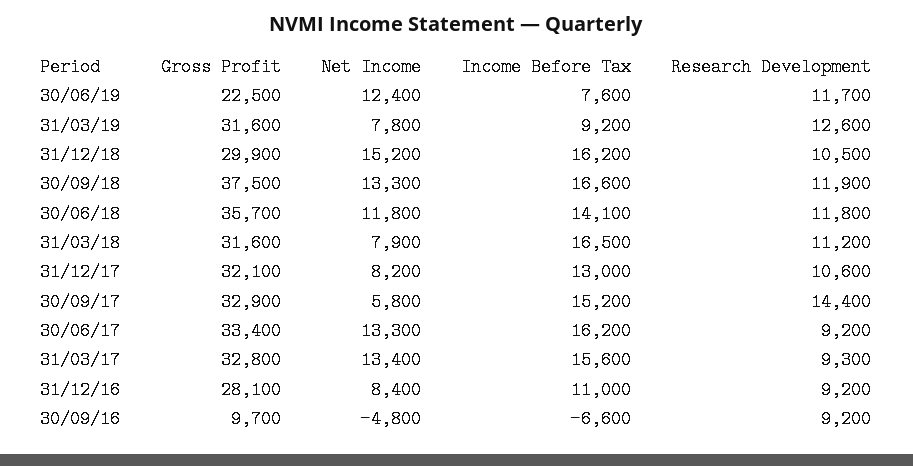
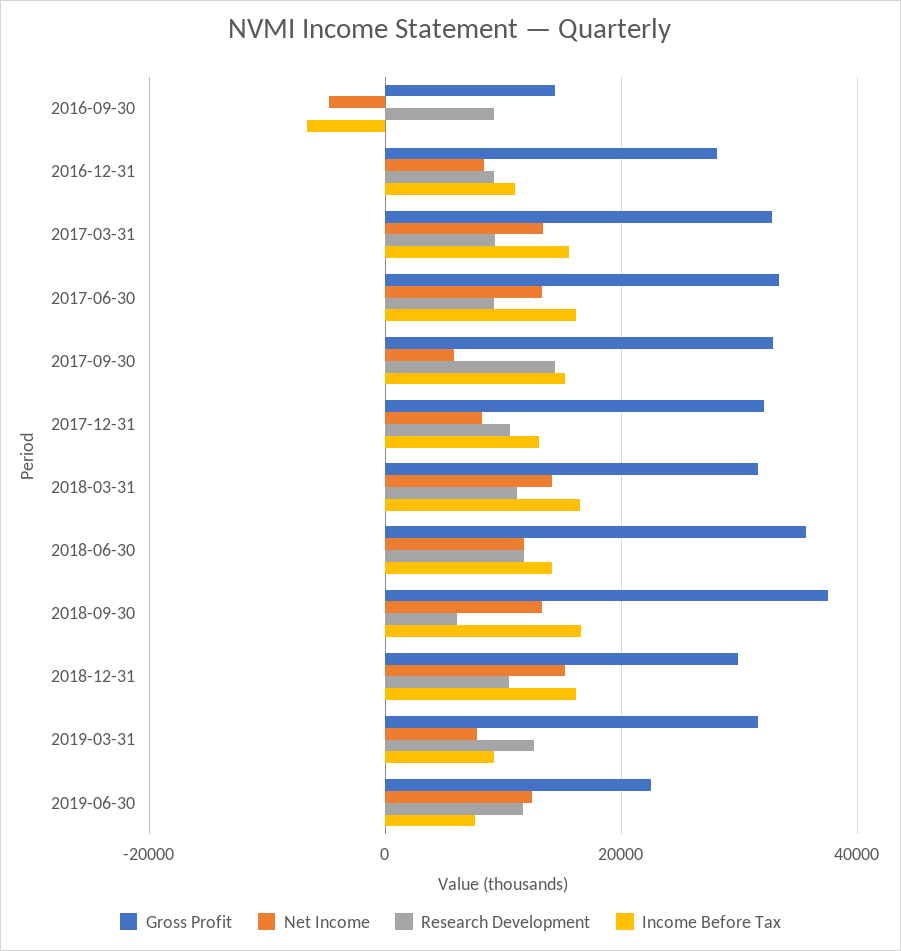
  {
    "Gross Profit": {
      "30/06/19": 22500,
      "31/03/19": 31600,
      "31/12/18": 29900,
      "30/09/18": 37500,
      "30/06/18": 35700,
      "31/03/18": 31600,
      "31/12/17": 32100,
      "30/09/17": 32900,
      "30/06/17": 33400,
      "31/03/17": 32800,
      "31/12/16": 28100,
-     "30/09/16": 9700
+     "30/09/16": 14000
    },
    "Net Income": {
      "30/06/19": 12400,
      "31/03/19": 7800,
      "31/12/18": 15200,
      "30/09/18": 13300,
      "30/06/18": 11800,
-     "31/03/18": 7900,
+     "31/03/18": 14000,
      "31/12/17": 8200,
      "30/09/17": 5800,
      "30/06/17": 13300,
      "31/03/17": 13400,
      "31/12/16": 8400,
      "30/09/16": -4800
    },
    "Income Before Tax": {
      "30/06/19": 7600,
      "31/03/19": 9200,
      "31/12/18": 16200,
      "30/09/18": 16600,
      "30/06/18": 14100,
      "31/03/18": 16500,
      "31/12/17": 13000,
      "30/09/17": 15200,
      "30/06/17": 16200,
      "31/03/17": 15600,
      "31/12/16": 11000,
      "30/09/16": -6600
    },
    "Research Development": {
      "30/06/19": 11700,
      "31/03/19": 12600,
      "31/12/18": 10500,
-     "30/09/18": 11900,
+     "30/09/18": 6000,
      "30/06/18": 11800,
      "31/03/18": 11200,
      "31/12/17": 10600,
      "30/09/17": 14400,
      "30/06/17": 9200,
      "31/03/17": 9300,
      "31/12/16": 9200,
      "30/09/16": 9200
    }
  }

